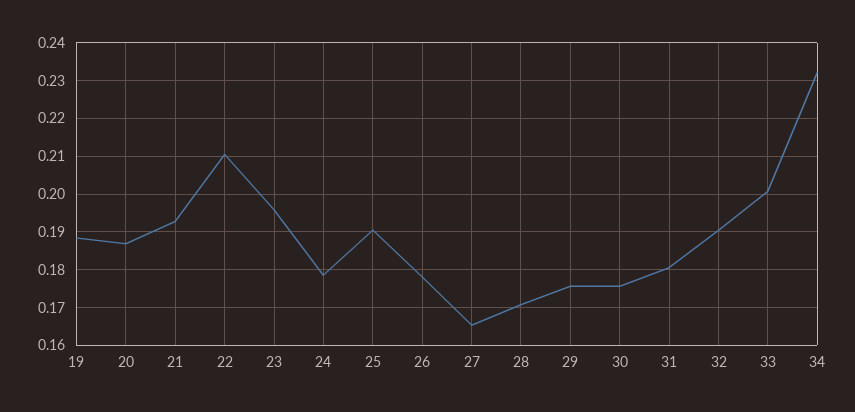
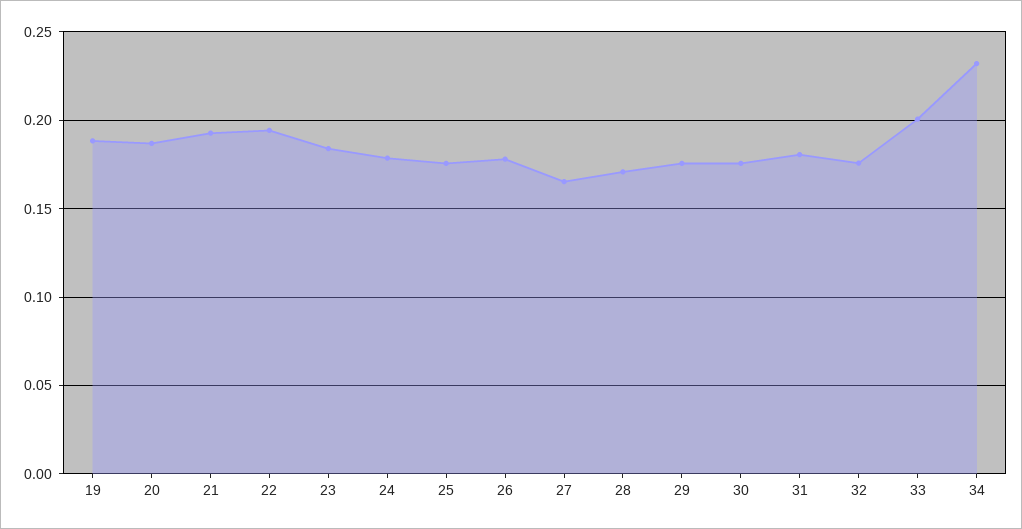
  {
    "19": 0.188,
    "20": 0.186,
    "21": 0.192,
-   "22": 0.21,
+   "22": 0.195,
-   "23": 0.196,
+   "23": 0.185,
    "24": 0.178,
-   "25": 0.19,
+   "25": 0.175,
    "26": 0.178,
    "27": 0.166,
    "28": 0.17,
    "29": 0.176,
    "30": 0.176,
    "31": 0.18,
-   "32": 0.19,
+   "32": 0.175,
    "33": 0.2,
    "34": 0.232
  }

